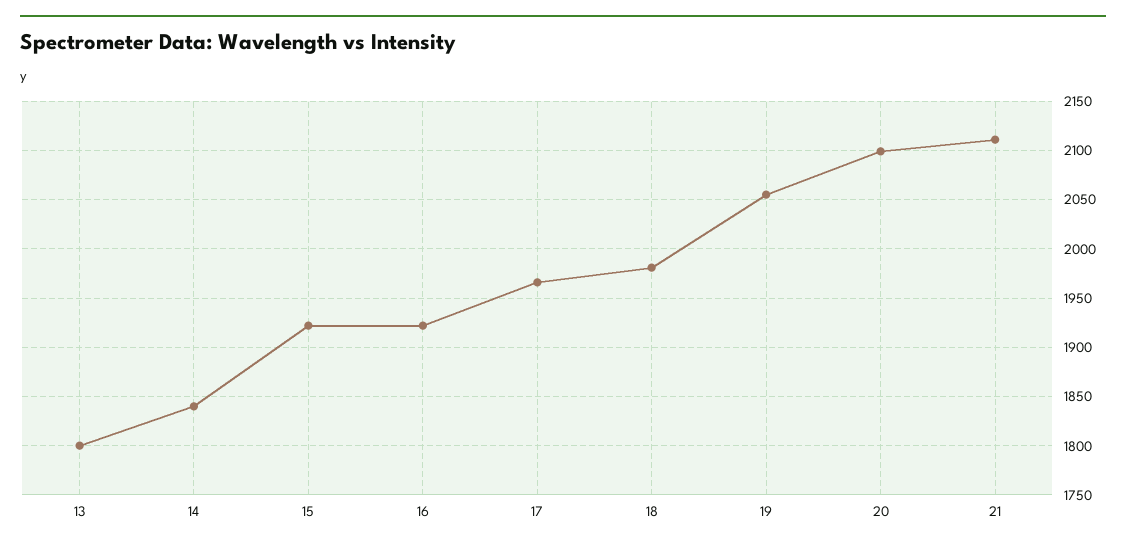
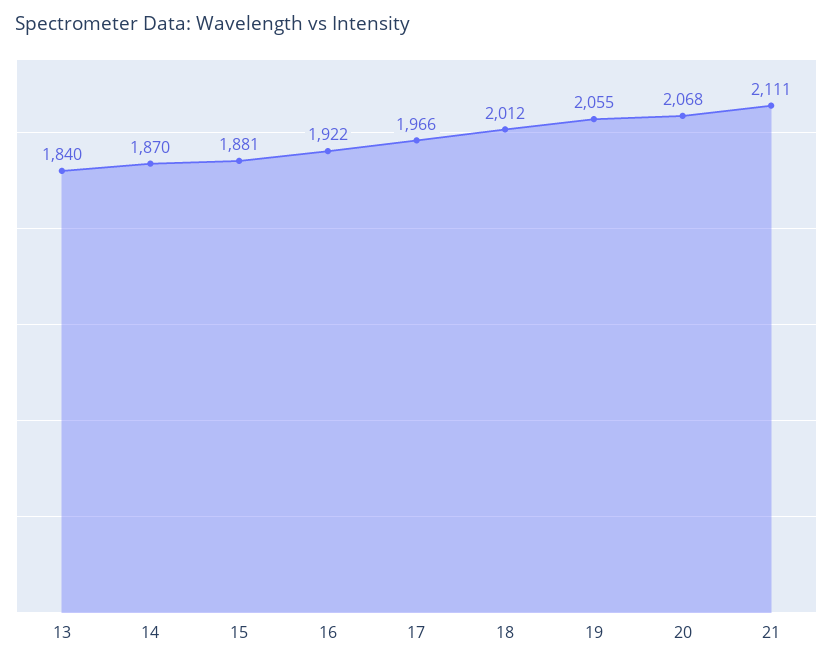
  {
-   "13": 1800,
+   "13": 1840,
-   "14": 1840,
+   "14": 1870,
-   "15": 1920,
+   "15": 1881,
    "16": 1922,
    "17": 1966,
-   "18": 1980,
+   "18": 2012,
    "19": 2055,
-   "20": 2100,
+   "20": 2068,
    "21": 2111
  }

